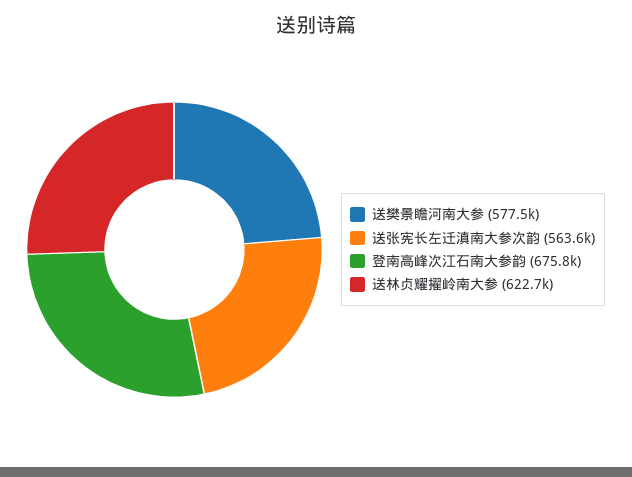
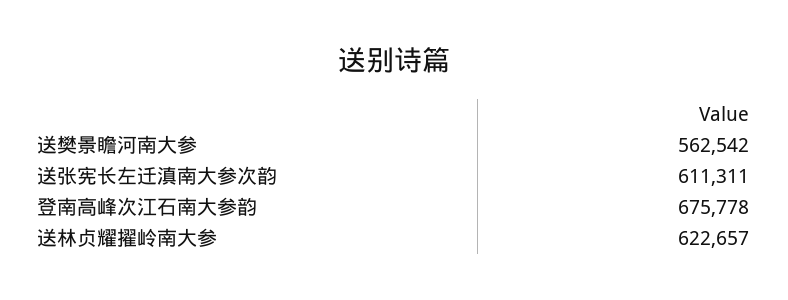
  {
-   "送樊景瞻河南大参": 577500,
+   "送樊景瞻河南大参": 562542,
-   "送张宪长左迁滇南大参次韵": 563600,
+   "送张宪长左迁滇南大参次韵": 611311,
    "登南高峰次江石南大参韵": 675778,
    "送林贞耀擢岭南大参": 622657
  }

